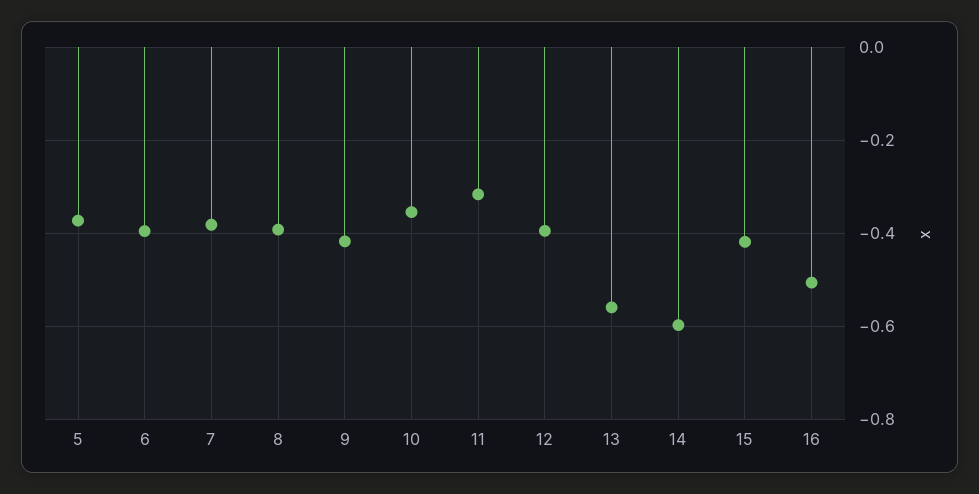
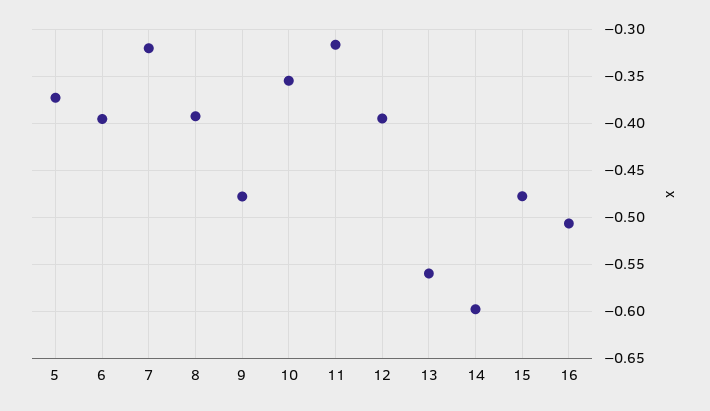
  {
    "5": -0.37,
    "6": -0.4,
-   "7": -0.38,
+   "7": -0.32,
    "8": -0.39,
-   "9": -0.42,
+   "9": -0.48,
    "10": -0.35,
    "11": -0.32,
    "12": -0.4,
    "13": -0.56,
    "14": -0.6,
-   "15": -0.42,
+   "15": -0.48,
    "16": -0.51
  }

